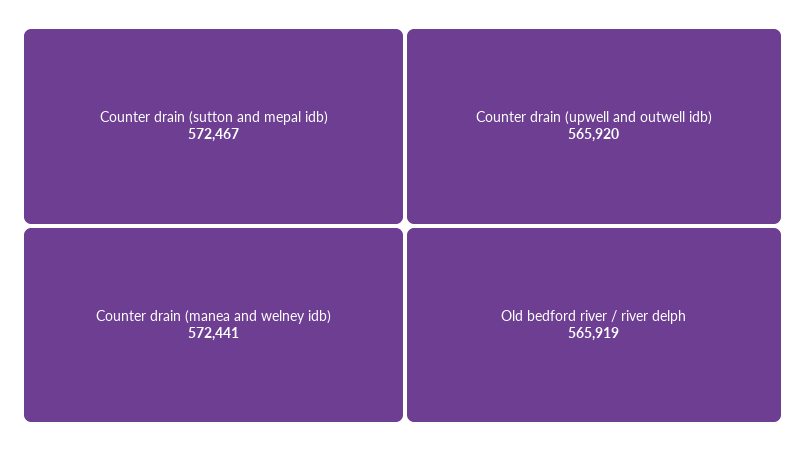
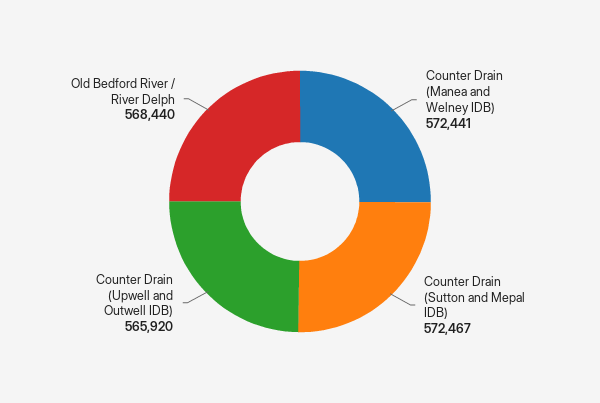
  {
    "Counter drain (sutton and mepal idb)": 572467,
    "Counter drain (manea and welney idb)": 572441,
    "Counter drain (upwell and outwell idb)": 565920,
-   "Old bedford river / river delph": 565919
+   "Old bedford river / river delph": 568440
  }

